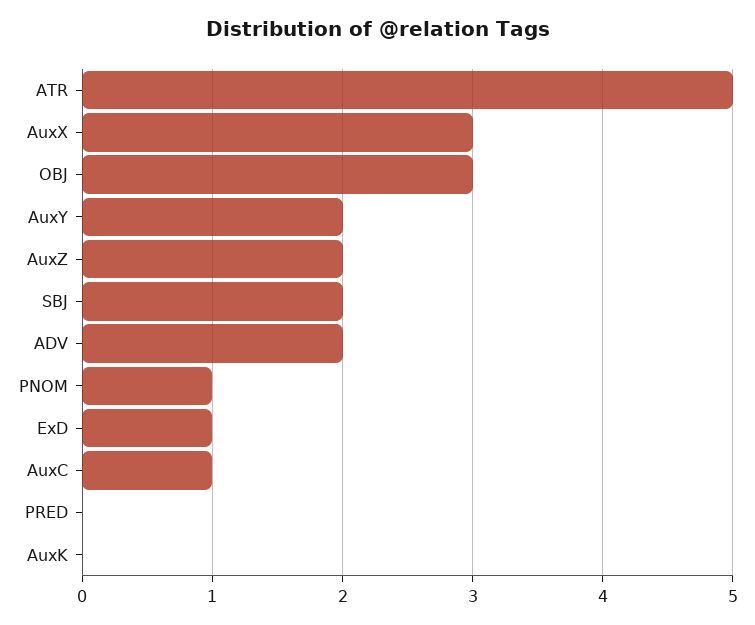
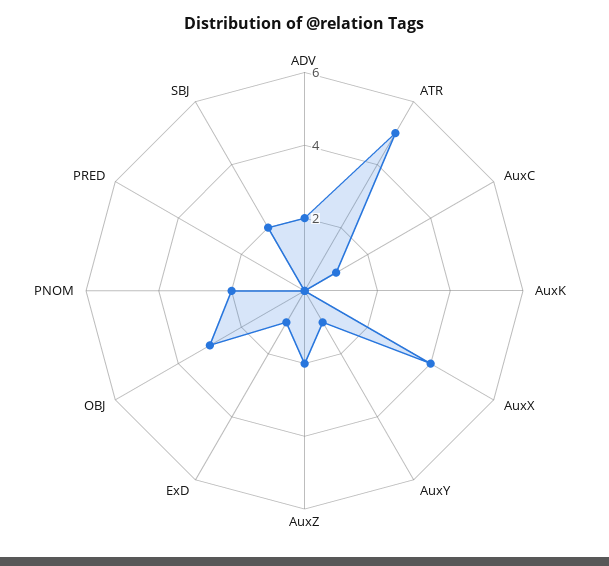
  {
    "ATR": 5,
-   "AuxX": 3,
+   "AuxX": 4,
    "OBJ": 3,
-   "AuxY": 2,
+   "AuxY": 1,
    "AuxZ": 2,
    "SBJ": 2,
    "ADV": 2,
-   "PNOM": 1,
+   "PNOM": 2,
    "ExD": 1,
    "AuxC": 1,
    "PRED": 0,
    "AuxK": 0
  }

